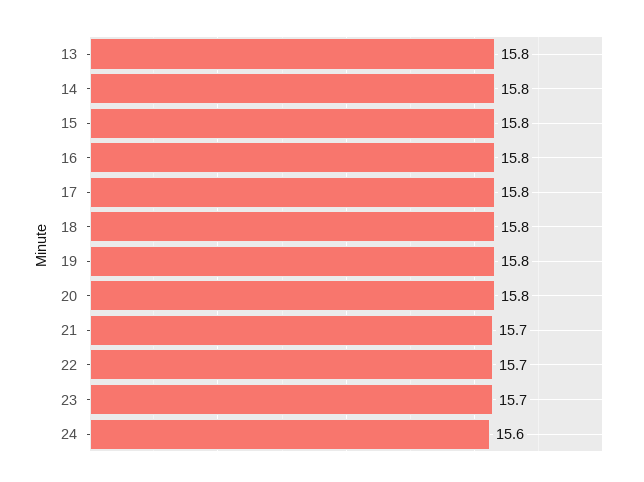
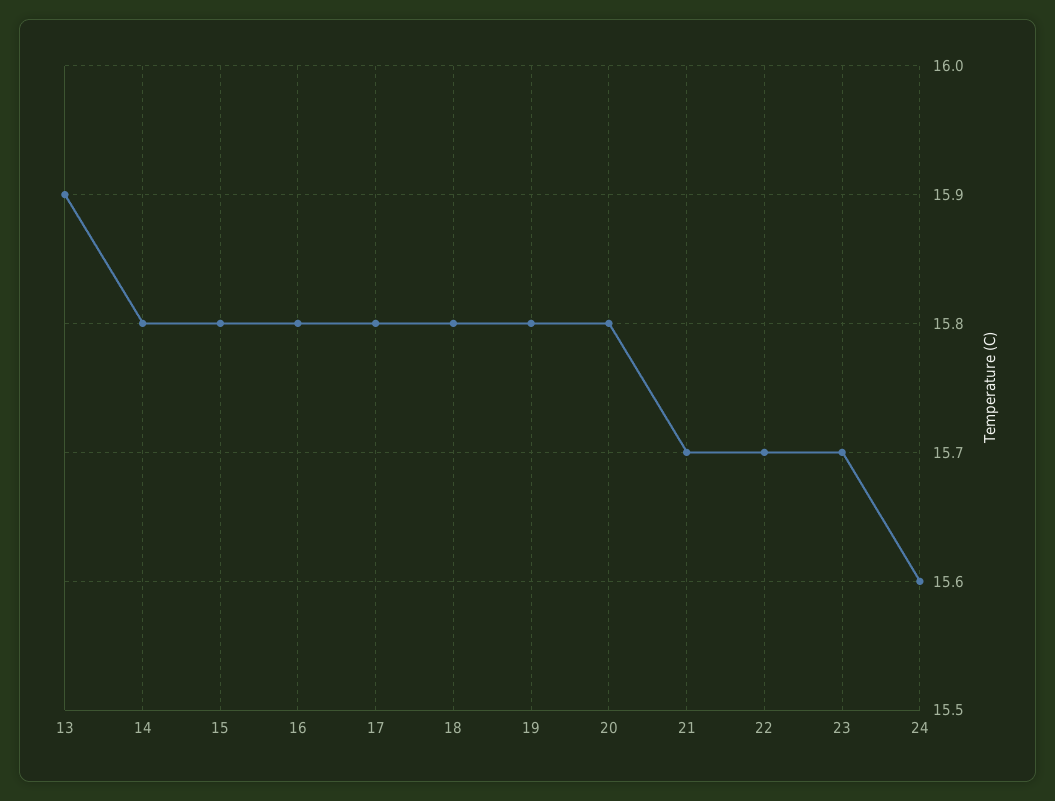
  {
-   "13": 15.8,
+   "13": 15.9,
    "14": 15.8,
    "15": 15.8,
    "16": 15.8,
    "17": 15.8,
    "18": 15.8,
    "19": 15.8,
    "20": 15.8,
    "21": 15.7,
    "22": 15.7,
    "23": 15.7,
    "24": 15.6
  }

